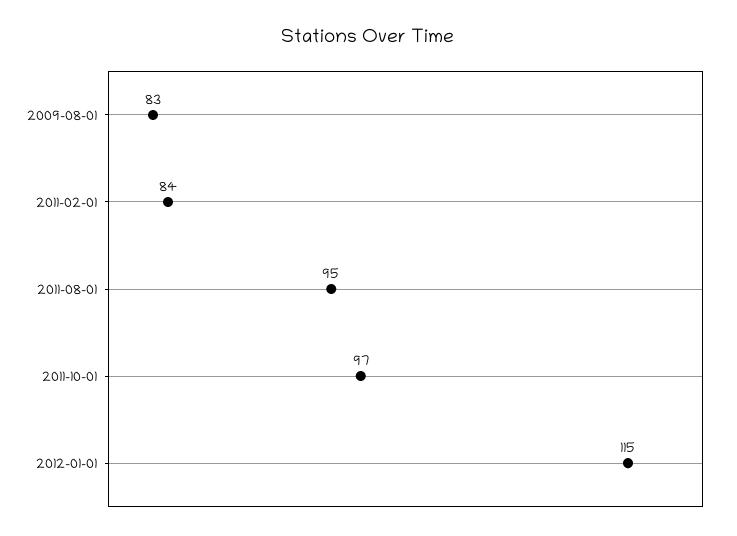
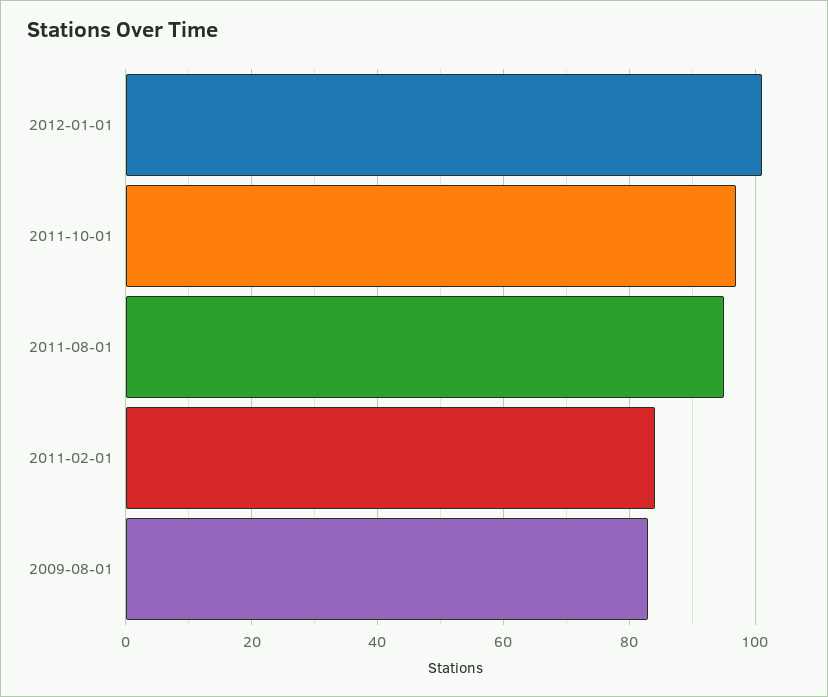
  {
    "2009-08-01": 83,
    "2011-02-01": 84,
    "2011-08-01": 95,
    "2011-10-01": 97,
-   "2012-01-01": 115
+   "2012-01-01": 100
  }

